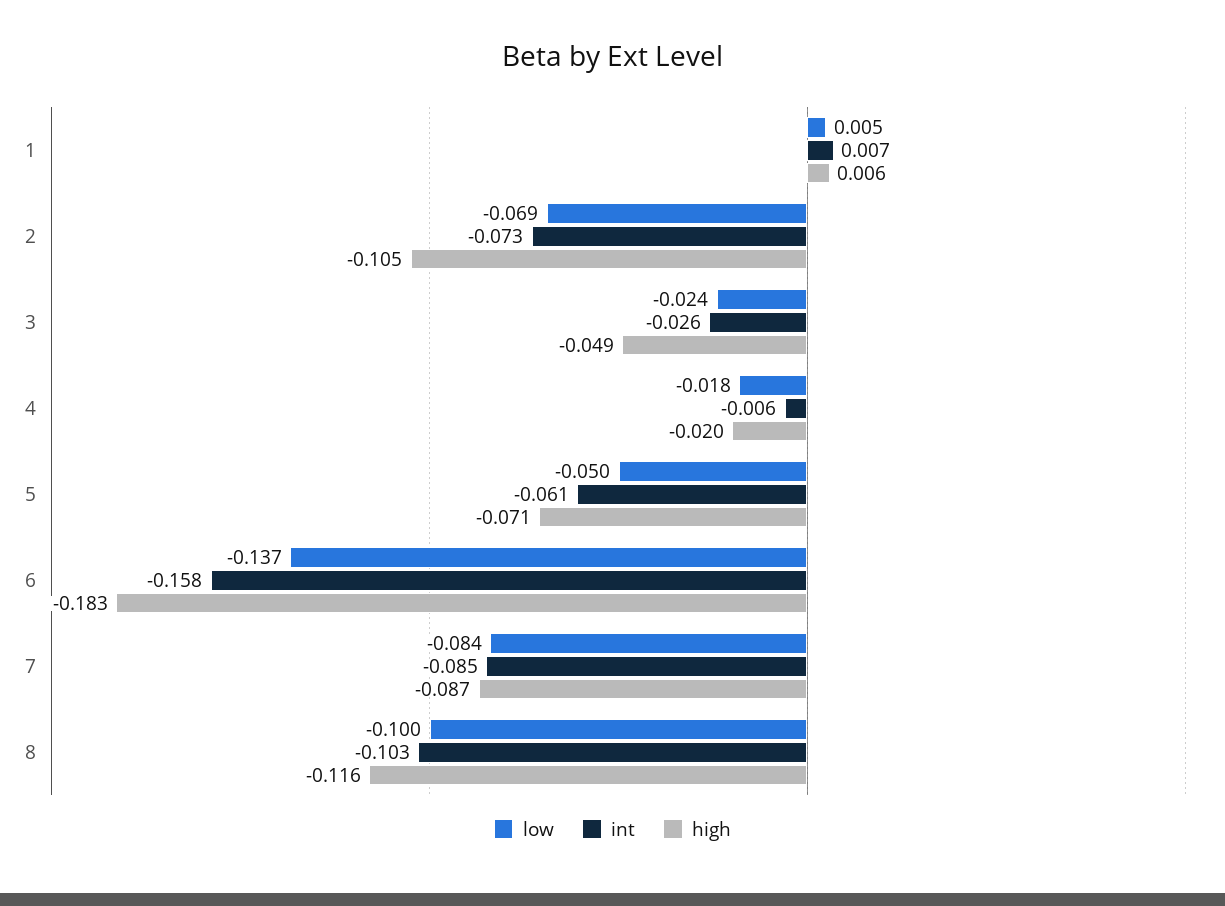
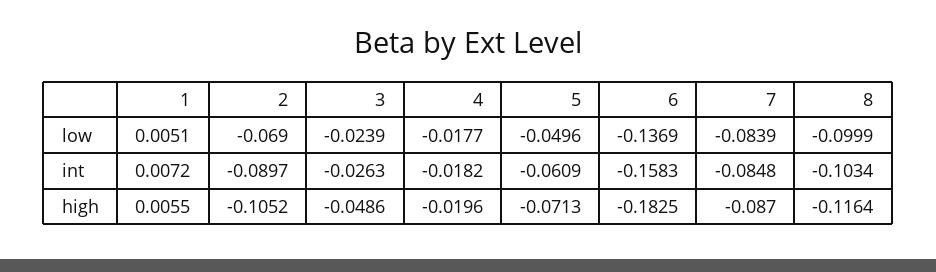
  {
    "low": {
      "1": 0.0051,
      "2": -0.069,
      "3": -0.0239,
      "4": -0.0177,
      "5": -0.0496,
      "6": -0.1369,
      "7": -0.0839,
      "8": -0.0999
    },
    "int": {
      "1": 0.0072,
-     "2": -0.073,
+     "2": -0.0897,
      "3": -0.0263,
-     "4": -0.006,
+     "4": -0.0182,
      "5": -0.0609,
      "6": -0.1583,
      "7": -0.0848,
      "8": -0.1034
    },
    "high": {
      "1": 0.0055,
      "2": -0.1052,
      "3": -0.0486,
      "4": -0.0196,
      "5": -0.0713,
      "6": -0.1825,
      "7": -0.087,
      "8": -0.1164
    }
  }

